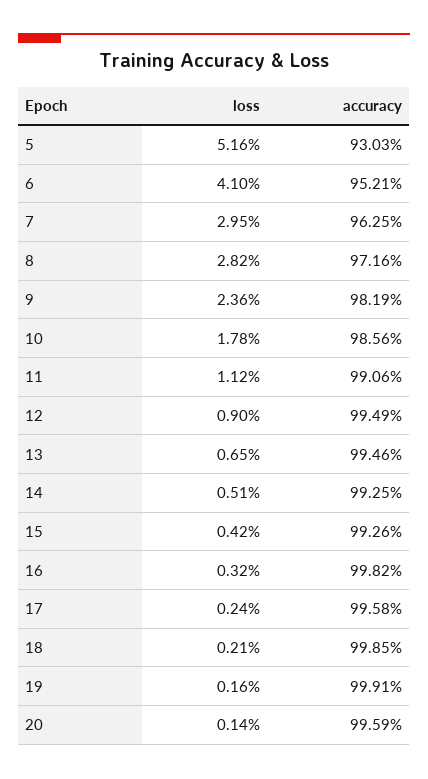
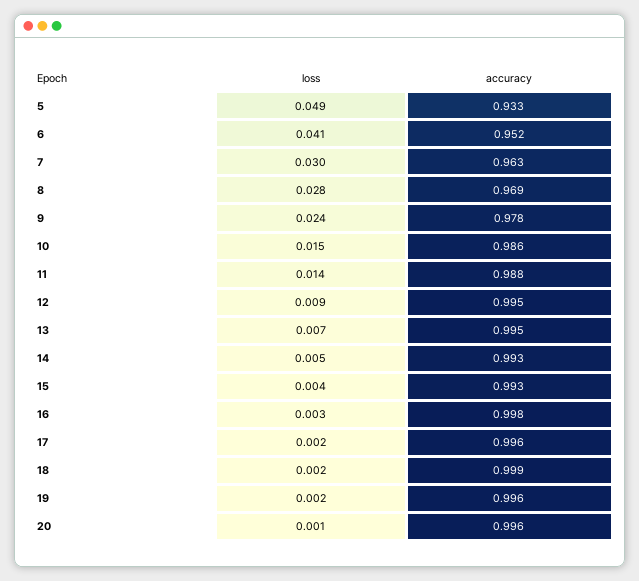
  {
    "loss": {
-     "5": 0.0516,
+     "5": 0.049,
      "6": 0.041,
      "7": 0.0295,
      "8": 0.0282,
      "9": 0.0236,
-     "10": 0.0178,
+     "10": 0.015,
-     "11": 0.0112,
+     "11": 0.014,
      "12": 0.009,
      "13": 0.0065,
      "14": 0.0051,
      "15": 0.0042,
      "16": 0.0032,
      "17": 0.0024,
      "18": 0.0021,
      "19": 0.0016,
      "20": 0.0014
    },
    "accuracy": {
-     "5": 0.9303,
+     "5": 0.933,
      "6": 0.9521,
      "7": 0.9625,
-     "8": 0.9716,
+     "8": 0.969,
-     "9": 0.9819,
+     "9": 0.978,
      "10": 0.9856,
-     "11": 0.9906,
+     "11": 0.988,
      "12": 0.9949,
      "13": 0.9946,
      "14": 0.9925,
      "15": 0.9926,
      "16": 0.9982,
      "17": 0.9958,
      "18": 0.9985,
-     "19": 0.9991,
+     "19": 0.996,
      "20": 0.9959
    }
  }

